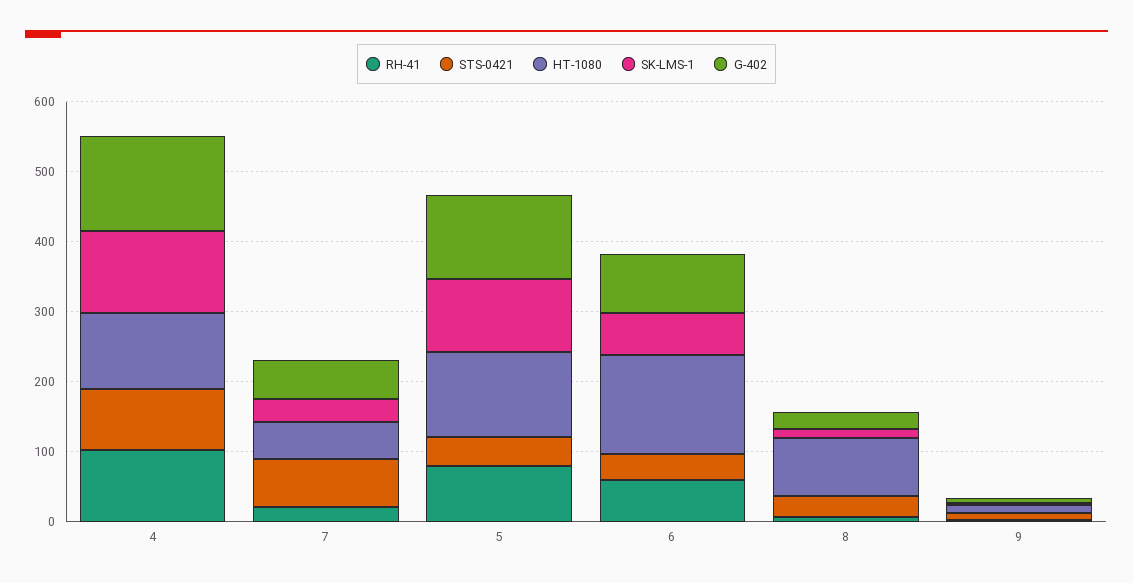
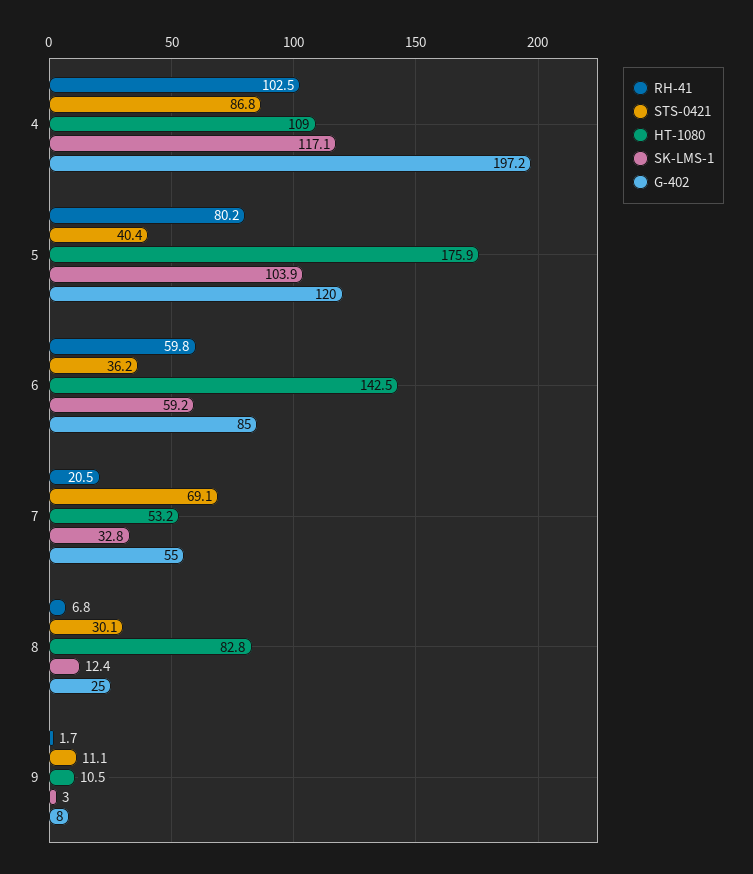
  {
    "RH-41": {
      "4": 102.5,
      "7": 20.5,
      "5": 80.2,
      "6": 59.8,
      "8": 6.8,
      "9": 1.7
    },
    "STS-0421": {
      "4": 86.8,
      "7": 69.1,
      "5": 40.4,
      "6": 36.2,
      "8": 30.1,
      "9": 11.1
    },
    "HT-1080": {
      "4": 109,
      "7": 53.2,
-     "5": 120,
+     "5": 175.9,
      "6": 142.5,
      "8": 82.8,
      "9": 10.5
    },
    "SK-LMS-1": {
      "4": 117.1,
      "7": 32.8,
      "5": 103.9,
      "6": 59.2,
      "8": 12.4,
      "9": 3
    },
    "G-402": {
-     "4": 140,
+     "4": 197.2,
      "7": 55,
      "5": 120,
      "6": 85,
      "8": 25,
      "9": 8
    }
  }

